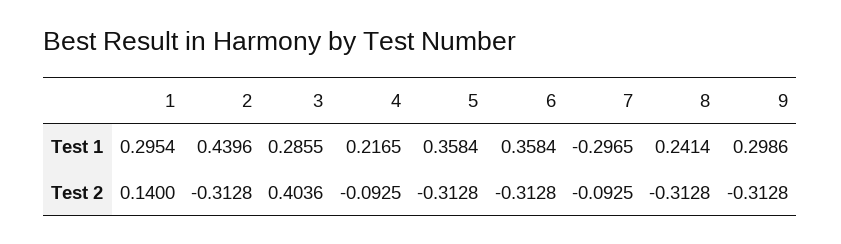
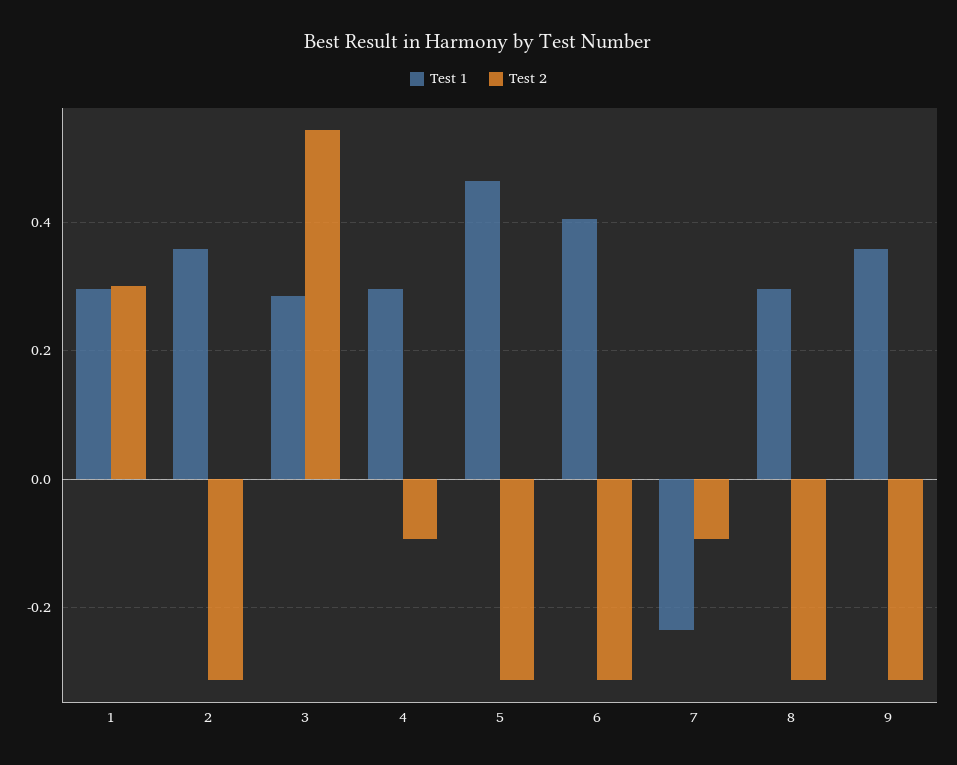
  {
    "Test 1": {
      "1": 0.2954,
-     "2": 0.4396,
+     "2": 0.36,
      "3": 0.2855,
-     "4": 0.2165,
+     "4": 0.3,
-     "5": 0.3584,
+     "5": 0.46,
-     "6": 0.3584,
+     "6": 0.4,
-     "7": -0.2965,
+     "7": -0.24,
-     "8": 0.2414,
+     "8": 0.3,
-     "9": 0.2986
+     "9": 0.36
    },
    "Test 2": {
-     "1": 0.14,
+     "1": 0.3,
      "2": -0.3128,
-     "3": 0.4036,
+     "3": 0.54,
      "4": -0.0925,
      "5": -0.3128,
      "6": -0.3128,
      "7": -0.0925,
      "8": -0.3128,
      "9": -0.3128
    }
  }

